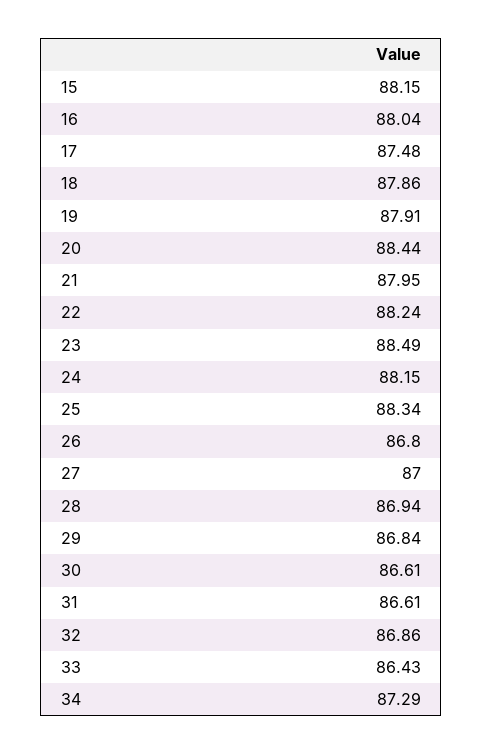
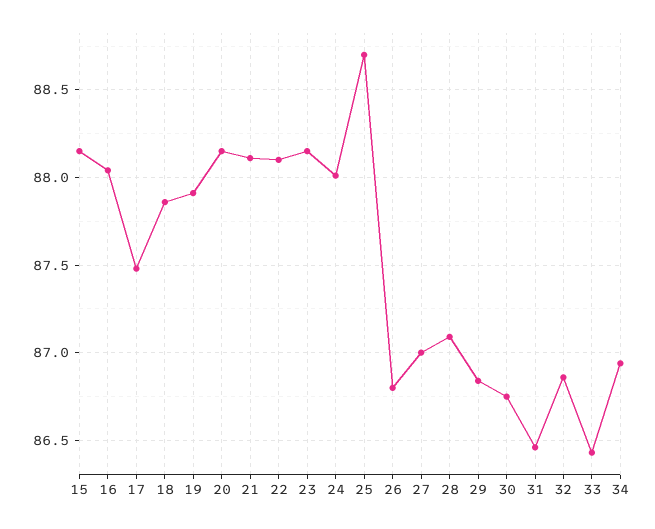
  {
    "15": 88.15,
    "16": 88.04,
    "17": 87.48,
    "18": 87.86,
    "19": 87.91,
-   "20": 88.44,
+   "20": 88.15,
-   "21": 87.95,
+   "21": 88.1,
-   "22": 88.24,
+   "22": 88.1,
-   "23": 88.49,
+   "23": 88.15,
-   "24": 88.15,
+   "24": 88,
-   "25": 88.34,
+   "25": 88.7,
    "26": 86.8,
    "27": 87,
-   "28": 86.94,
+   "28": 87.1,
    "29": 86.84,
-   "30": 86.61,
+   "30": 86.75,
-   "31": 86.61,
+   "31": 86.45,
    "32": 86.86,
    "33": 86.43,
-   "34": 87.29
+   "34": 86.95
  }

